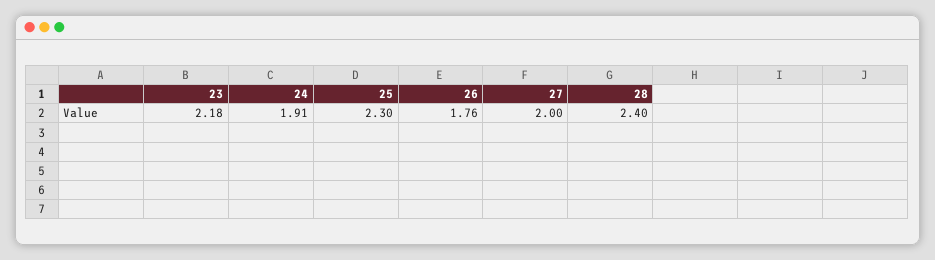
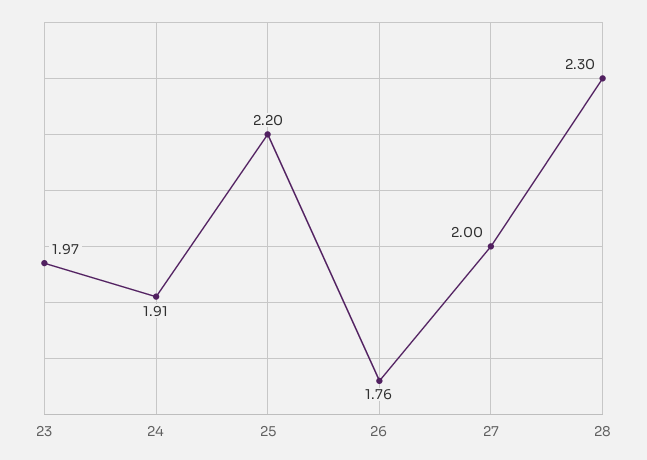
  {
-   "23": 2.18,
+   "23": 1.97,
    "24": 1.91,
-   "25": 2.3,
+   "25": 2.2,
    "26": 1.76,
    "27": 2,
-   "28": 2.4
+   "28": 2.3
  }

